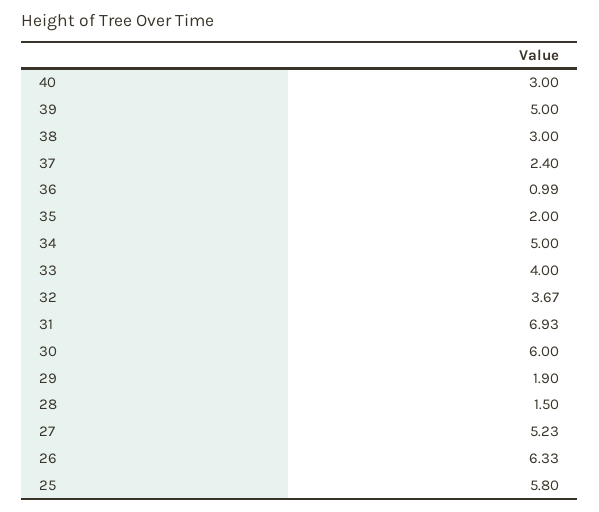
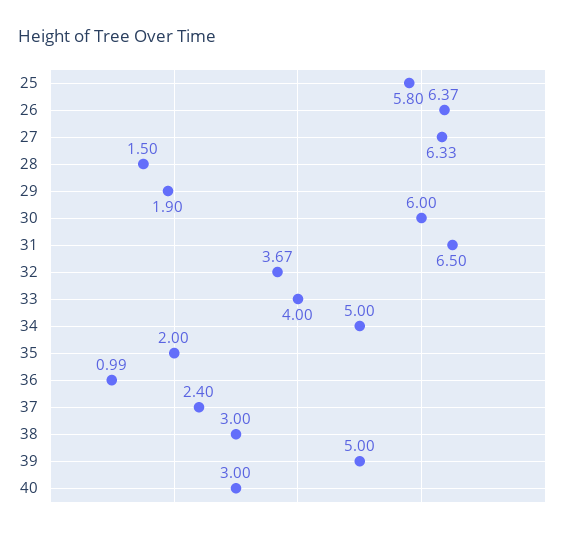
  {
    "40": 3,
    "39": 5,
    "38": 3,
    "37": 2.4,
    "36": 0.99,
    "35": 2,
    "34": 5,
    "33": 4,
    "32": 3.67,
-   "31": 6.93,
+   "31": 6.5,
    "30": 6,
    "29": 1.9,
    "28": 1.5,
-   "27": 5.23,
+   "27": 6.33,
-   "26": 6.33,
+   "26": 6.37,
    "25": 5.8
  }

